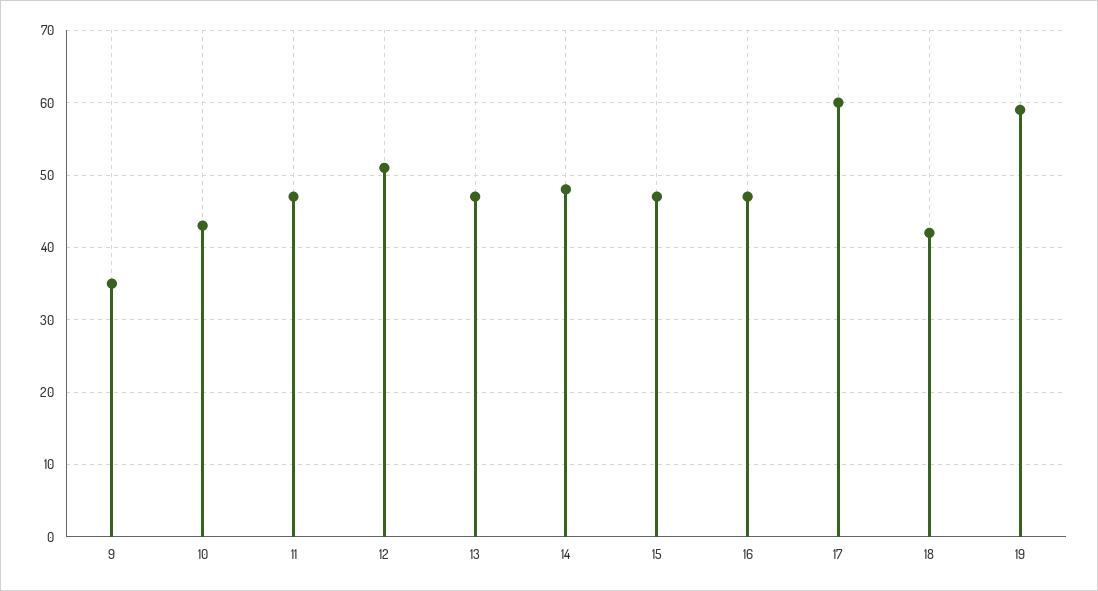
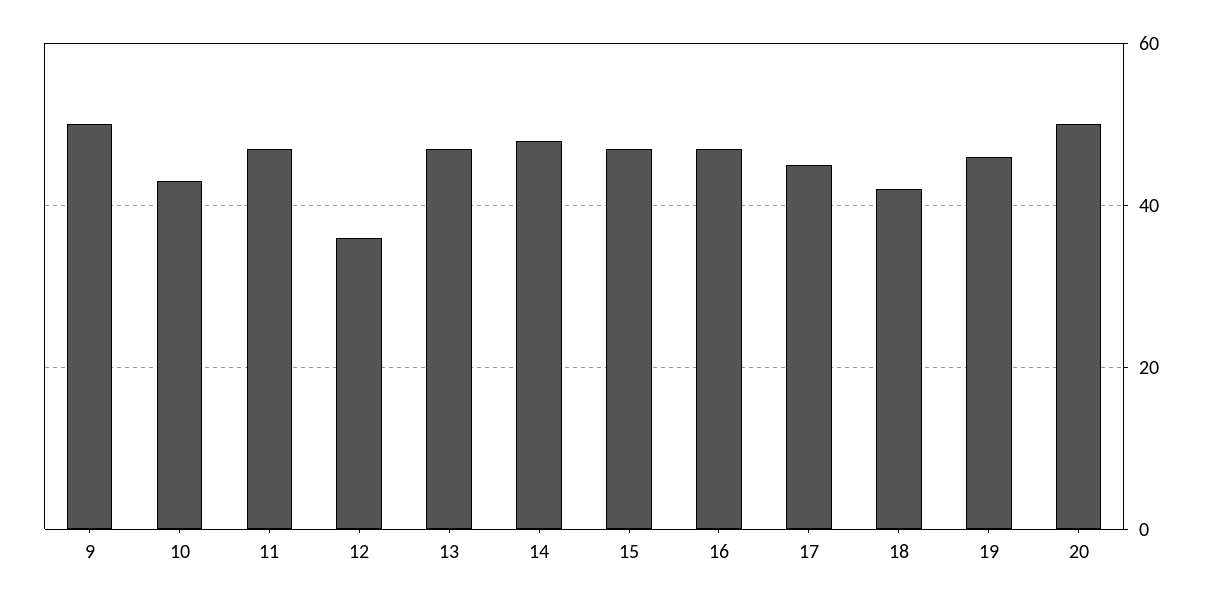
  {
-   "9": 35,
+   "9": 50,
    "10": 43,
    "11": 47,
-   "12": 51,
+   "12": 35,
    "13": 47,
    "14": 48,
    "15": 47,
    "16": 47,
-   "17": 60,
+   "17": 45,
    "18": 42,
-   "19": 59
+   "19": 45,
+   "20": 50
  }

